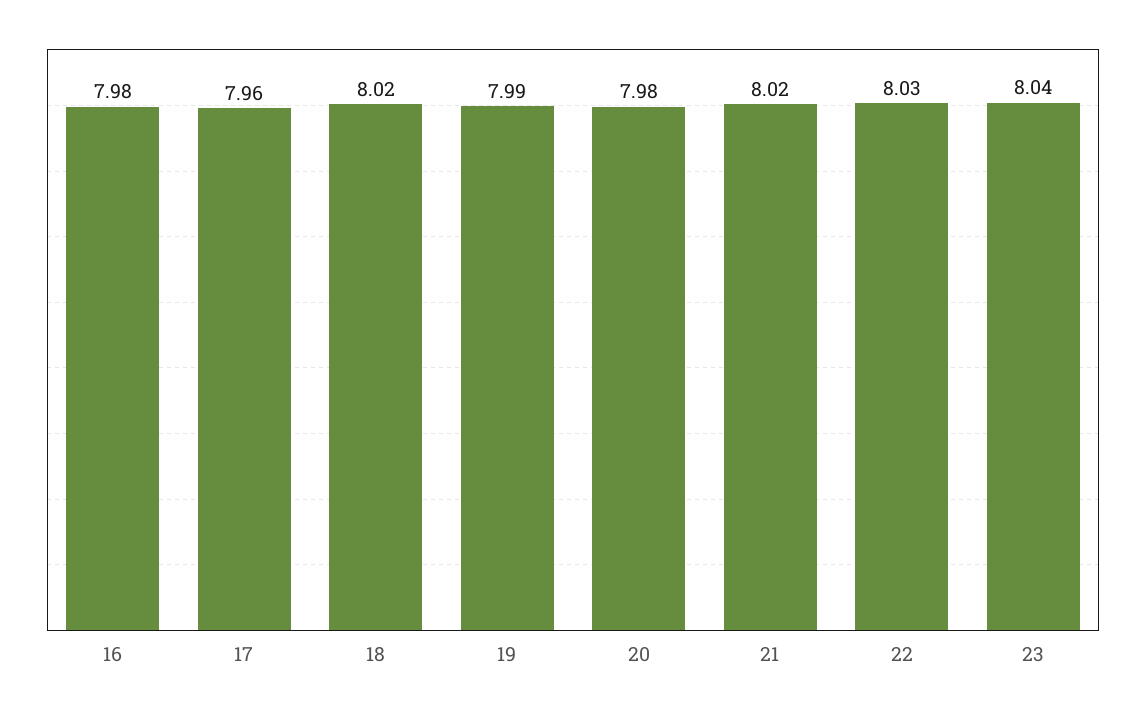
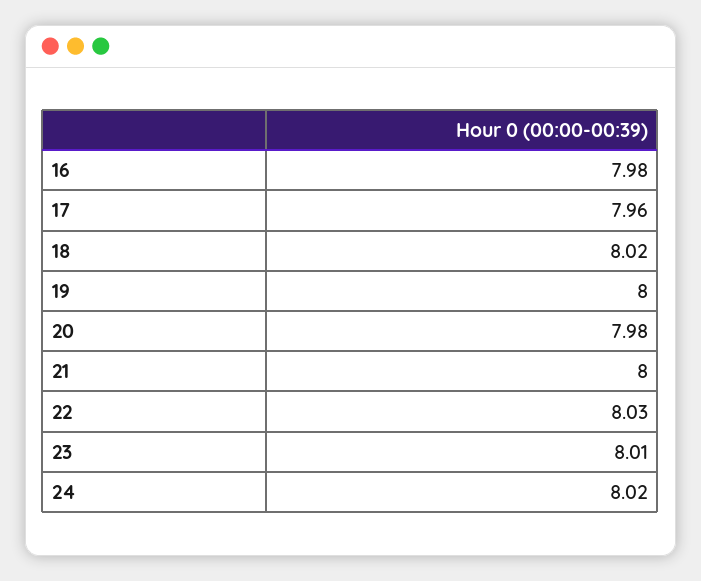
  {
    "16": 7.98,
    "17": 7.96,
    "18": 8.02,
-   "19": 7.99,
+   "19": 8,
    "20": 7.98,
-   "21": 8.02,
+   "21": 8,
    "22": 8.03,
-   "23": 8.04
+   "23": 8.01,
+   "24": 8.02
  }

